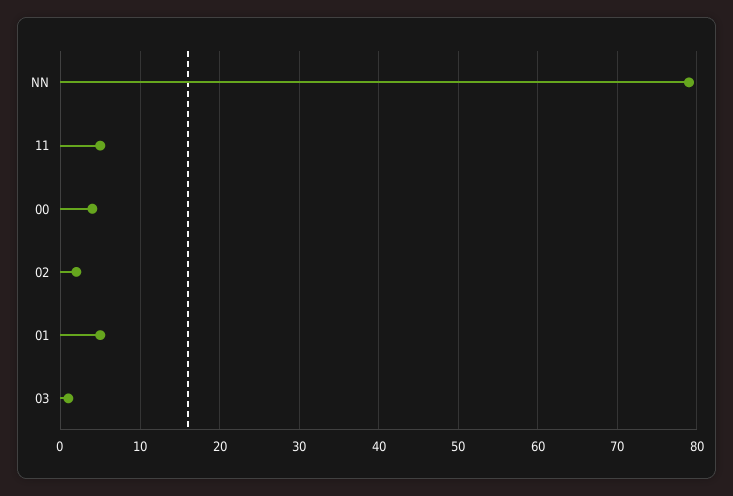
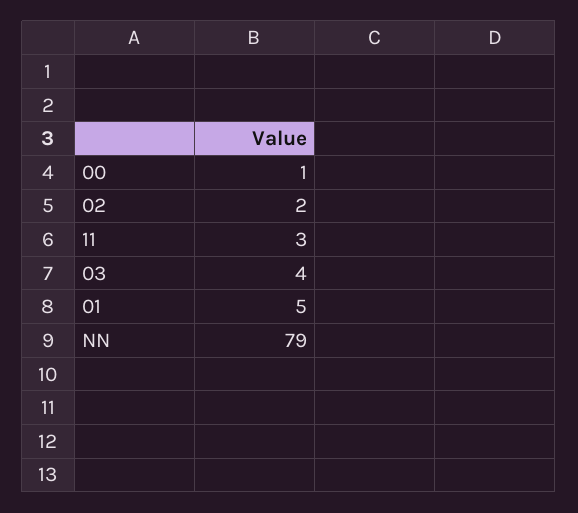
  {
    "NN": 79,
-   "11": 5,
+   "11": 3,
-   "00": 4,
+   "00": 1,
    "02": 2,
    "01": 5,
-   "03": 1
+   "03": 4
  }

